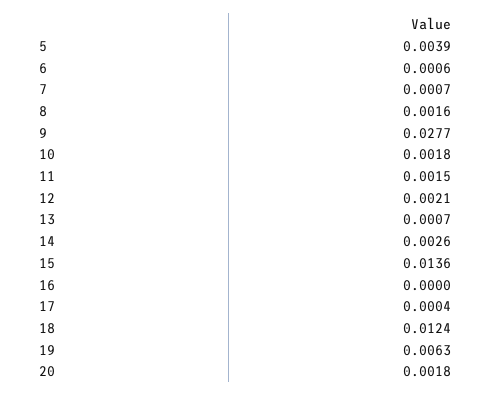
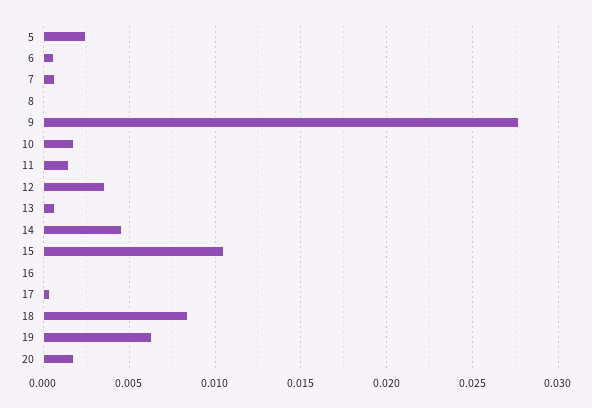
  {
-   "5": 0.0039,
+   "5": 0.0025,
    "6": 0.0006,
    "7": 0.0007,
-   "8": 0.0016,
+   "8": 0,
    "9": 0.0277,
    "10": 0.0018,
    "11": 0.0015,
-   "12": 0.0021,
+   "12": 0.0035,
    "13": 0.0007,
-   "14": 0.0026,
+   "14": 0.0045,
-   "15": 0.0136,
+   "15": 0.0105,
    "16": 0,
    "17": 0.0004,
-   "18": 0.0124,
+   "18": 0.0085,
    "19": 0.0063,
    "20": 0.0018
  }

